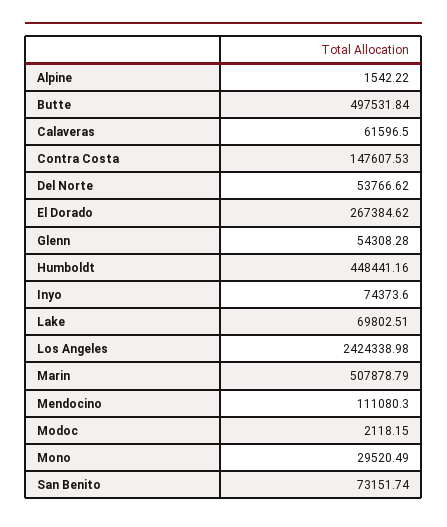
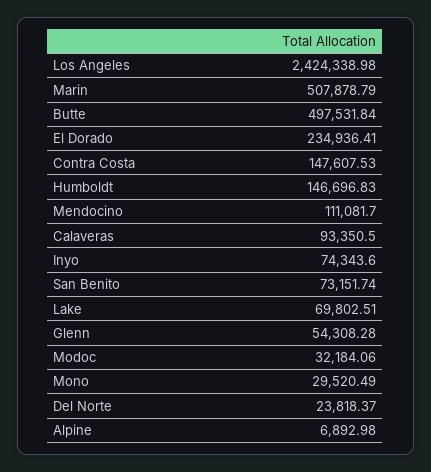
  {
-   "Alpine": 1542.22,
+   "Alpine": 6892.98,
    "Butte": 497531.84,
-   "Calaveras": 61596.5,
+   "Calaveras": 93350.5,
    "Contra Costa": 147607.53,
-   "Del Norte": 53766.62,
+   "Del Norte": 23818.37,
-   "El Dorado": 267384.62,
+   "El Dorado": 234936.41,
    "Glenn": 54308.28,
-   "Humboldt": 448441.16,
+   "Humboldt": 146696.83,
-   "Inyo": 74373.6,
+   "Inyo": 74343.6,
    "Lake": 69802.51,
    "Los Angeles": 2424338.98,
    "Marin": 507878.79,
-   "Mendocino": 111080.3,
+   "Mendocino": 111081.7,
-   "Modoc": 2118.15,
+   "Modoc": 32184.06,
    "Mono": 29520.49,
    "San Benito": 73151.74
  }

